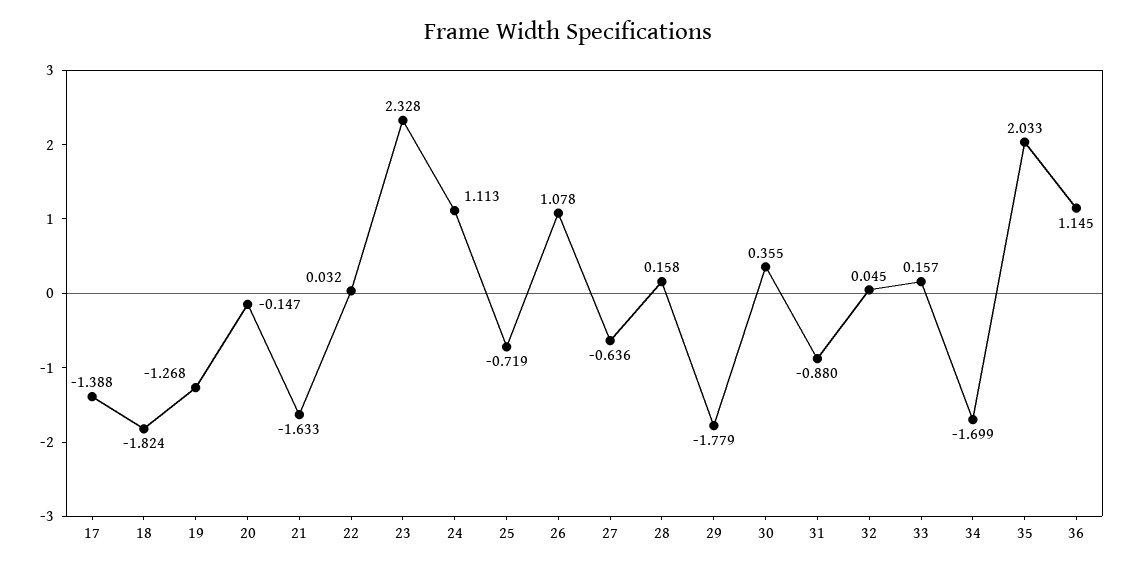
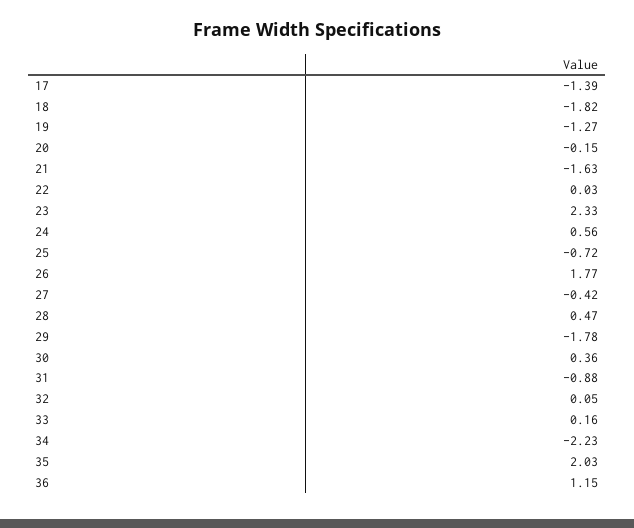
  {
    "17": -1.388,
    "18": -1.824,
    "19": -1.268,
    "20": -0.147,
    "21": -1.633,
    "22": 0.032,
    "23": 2.328,
-   "24": 1.113,
+   "24": 0.56,
    "25": -0.719,
-   "26": 1.078,
+   "26": 1.77,
-   "27": -0.636,
+   "27": -0.42,
-   "28": 0.158,
+   "28": 0.47,
    "29": -1.779,
    "30": 0.355,
    "31": -0.88,
    "32": 0.045,
    "33": 0.157,
-   "34": -1.699,
+   "34": -2.23,
    "35": 2.033,
    "36": 1.145
  }

